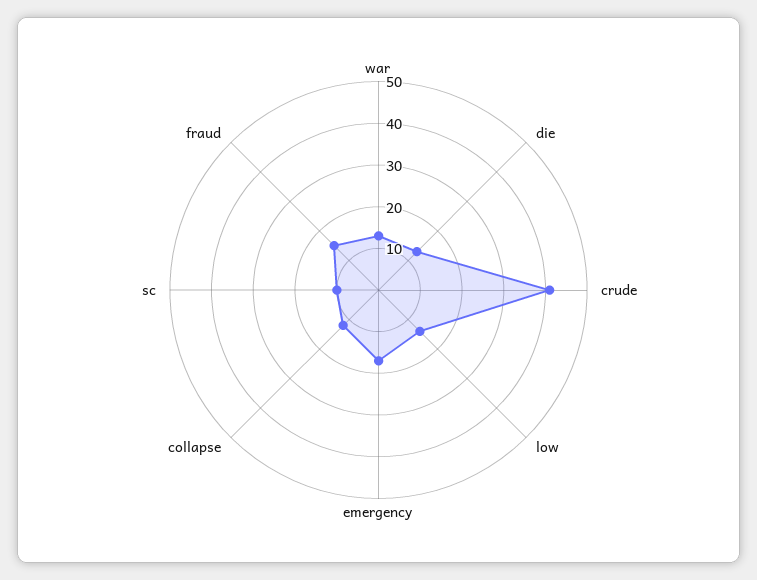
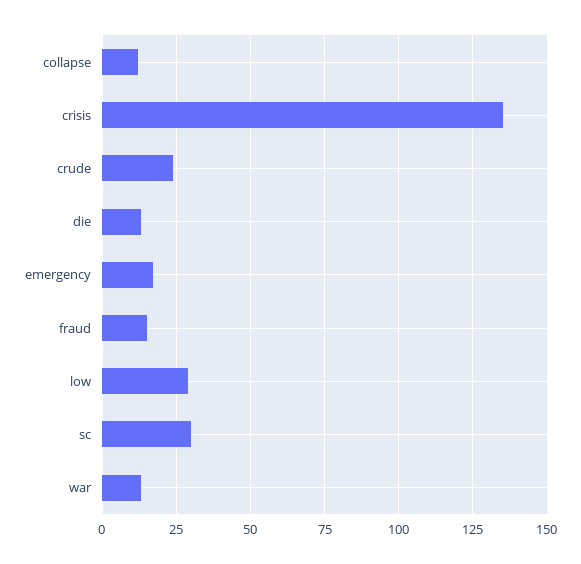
  {
    "war": 15,
    "die": 15,
-   "crude": 40,
+   "crude": 25,
-   "low": 15,
+   "low": 30,
    "emergency": 15,
    "collapse": 10,
-   "sc": 10,
+   "sc": 30,
-   "fraud": 15
+   "fraud": 15,
+   "crisis": 135
  }

